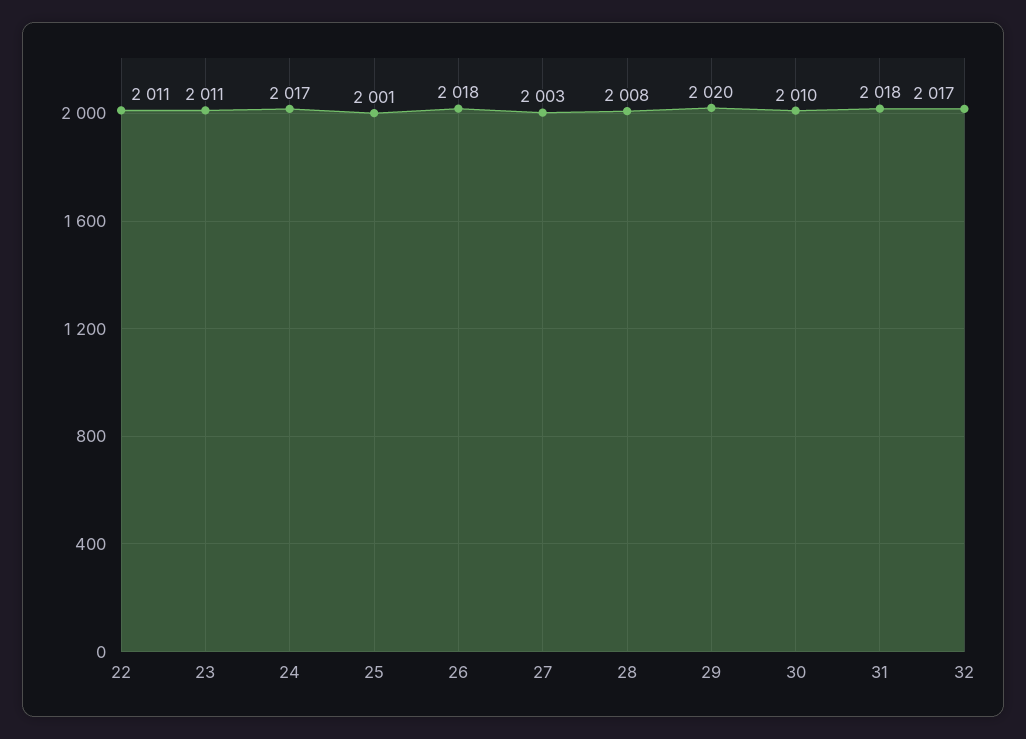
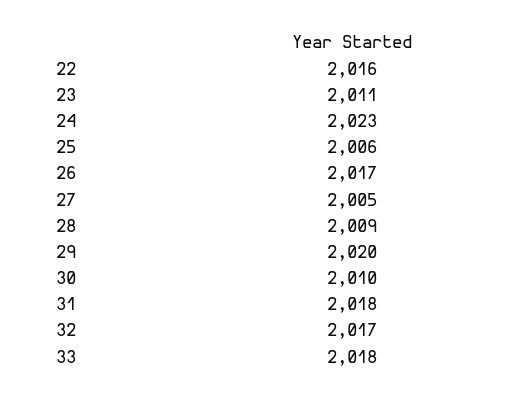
  {
-   "22": 2011,
+   "22": 2016,
    "23": 2011,
-   "24": 2017,
+   "24": 2023,
-   "25": 2001,
+   "25": 2006,
-   "26": 2018,
+   "26": 2017,
-   "27": 2003,
+   "27": 2005,
-   "28": 2008,
+   "28": 2009,
    "29": 2020,
    "30": 2010,
    "31": 2018,
-   "32": 2017
+   "32": 2017,
+   "33": 2018
  }

